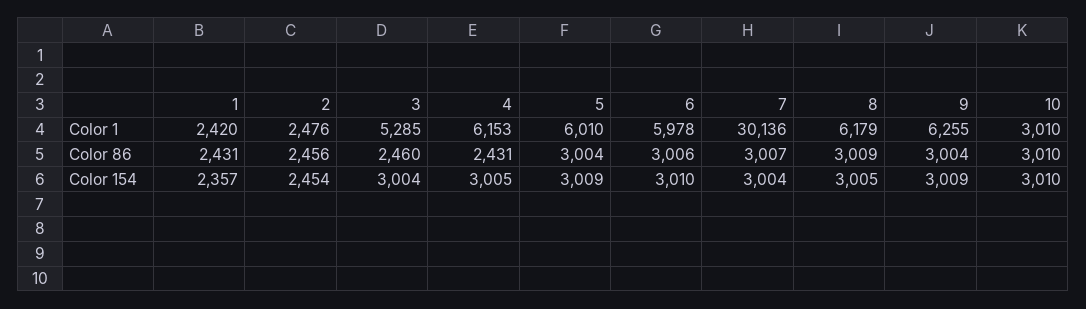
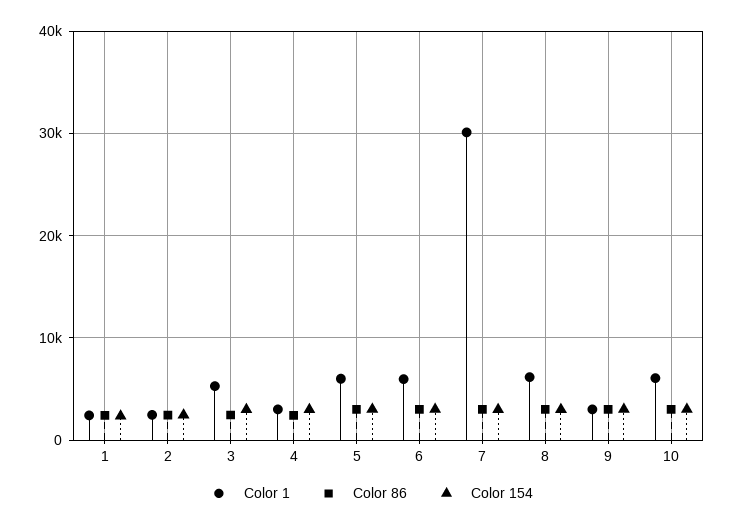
  {
    "Color 1": {
      "1": 2420,
      "2": 2476,
      "3": 5285,
-     "4": 6153,
+     "4": 3000,
      "5": 6010,
      "6": 5978,
      "7": 30136,
      "8": 6179,
-     "9": 6255,
+     "9": 3000,
-     "10": 3010
+     "10": 6000
    },
    "Color 86": {
      "1": 2431,
      "2": 2456,
      "3": 2460,
      "4": 2431,
      "5": 3004,
      "6": 3006,
      "7": 3007,
      "8": 3009,
      "9": 3004,
      "10": 3010
    },
    "Color 154": {
      "1": 2357,
      "2": 2454,
      "3": 3004,
      "4": 3005,
      "5": 3009,
      "6": 3010,
      "7": 3004,
      "8": 3005,
      "9": 3009,
      "10": 3010
    }
  }

